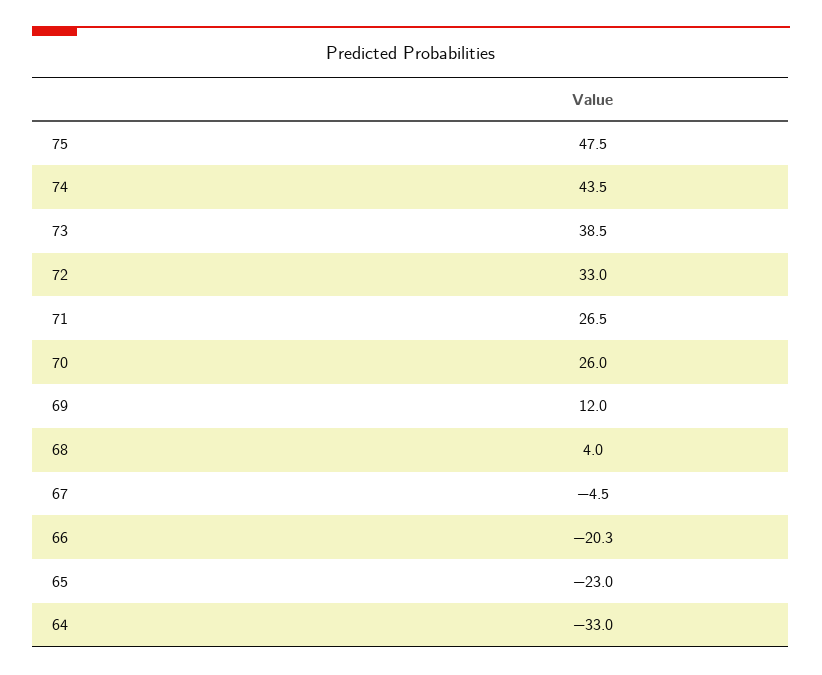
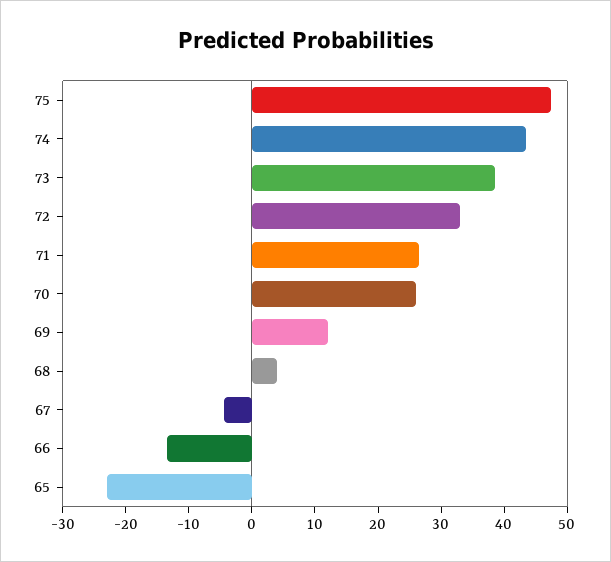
  {
    "75": 47.5,
    "74": 43.5,
    "73": 38.5,
    "72": 33,
    "71": 26.5,
    "70": 26,
    "69": 12,
    "68": 4,
    "67": -4.5,
-   "66": -20.3,
+   "66": -14,
-   "65": -23,
+   "65": -23
-   "64": -33
  }

